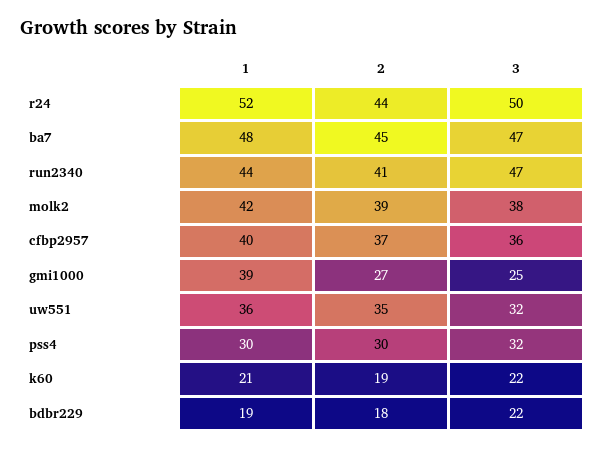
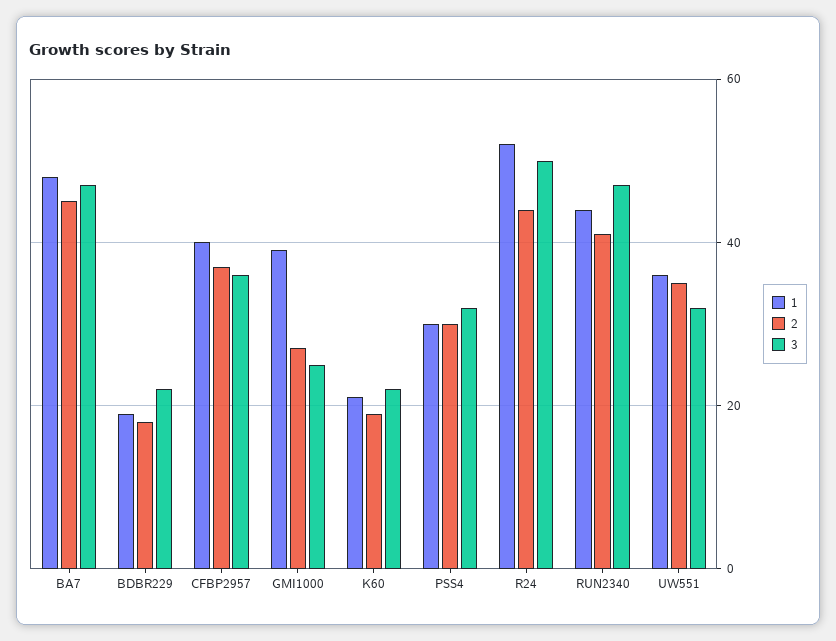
  {
    "1": {
      "r24": 52,
      "ba7": 48,
      "run2340": 44,
-     "molk2": 42,
      "cfbp2957": 40,
      "gmi1000": 39,
      "uw551": 36,
      "pss4": 30,
      "k60": 21,
      "bdbr229": 19
    },
    "2": {
      "r24": 44,
      "ba7": 45,
      "run2340": 41,
-     "molk2": 39,
      "cfbp2957": 37,
      "gmi1000": 27,
      "uw551": 35,
      "pss4": 30,
      "k60": 19,
      "bdbr229": 18
    },
    "3": {
      "r24": 50,
      "ba7": 47,
      "run2340": 47,
-     "molk2": 38,
      "cfbp2957": 36,
      "gmi1000": 25,
      "uw551": 32,
      "pss4": 32,
      "k60": 22,
      "bdbr229": 22
    }
  }

